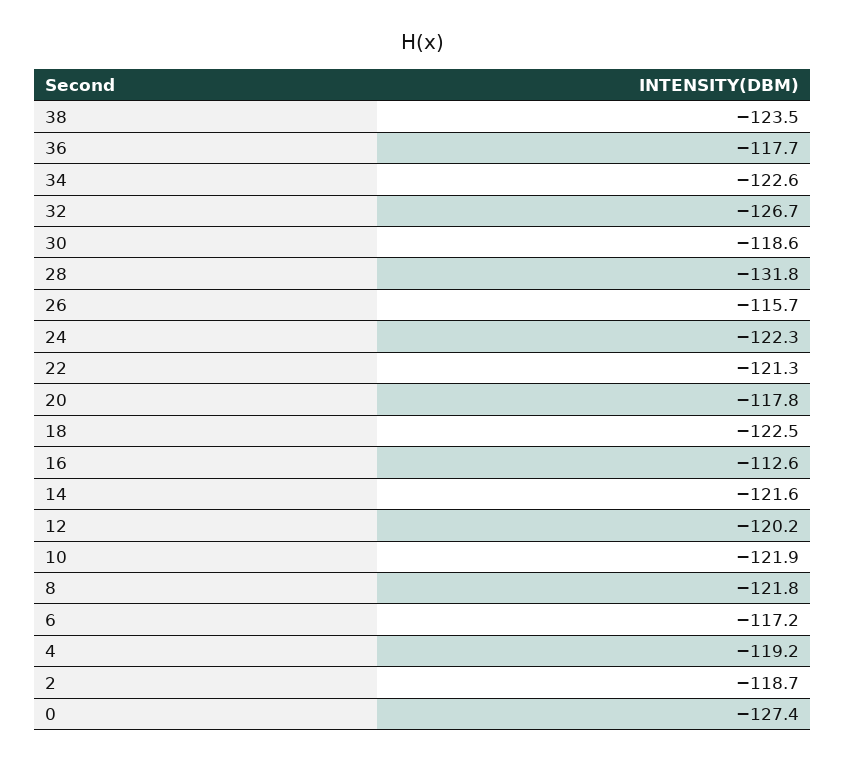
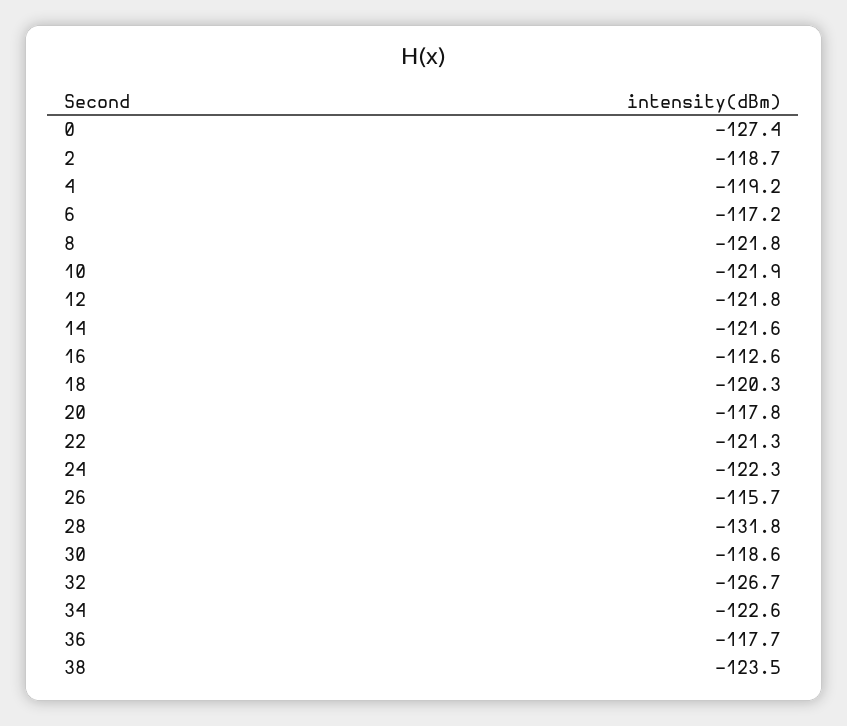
  {
    "38": -123.5,
    "36": -117.7,
    "34": -122.6,
    "32": -126.7,
    "30": -118.6,
    "28": -131.8,
    "26": -115.7,
    "24": -122.3,
    "22": -121.3,
    "20": -117.8,
-   "18": -122.5,
+   "18": -120.3,
    "16": -112.6,
    "14": -121.6,
-   "12": -120.2,
+   "12": -121.8,
    "10": -121.9,
    "8": -121.8,
    "6": -117.2,
    "4": -119.2,
    "2": -118.7,
    "0": -127.4
  }

